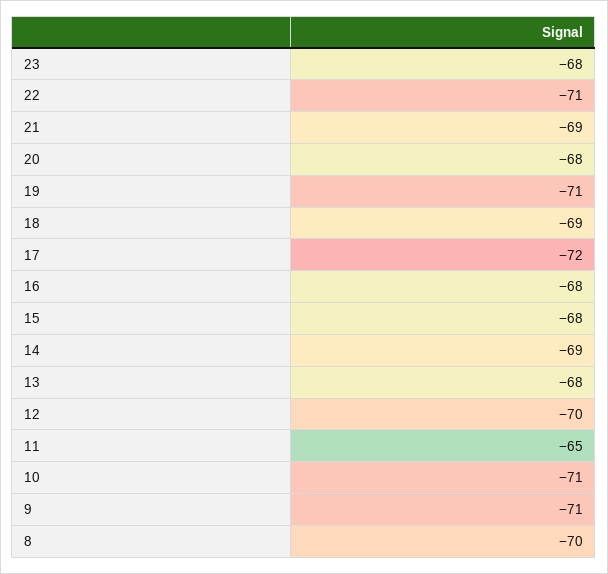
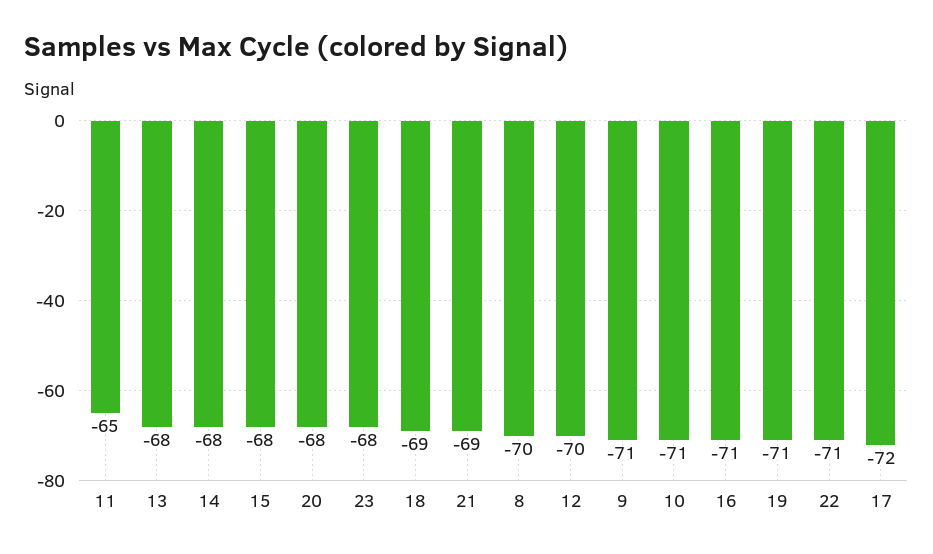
  {
    "23": -68,
    "22": -71,
    "21": -69,
    "20": -68,
    "19": -71,
    "18": -69,
    "17": -72,
-   "16": -68,
+   "16": -71,
    "15": -68,
-   "14": -69,
+   "14": -68,
    "13": -68,
    "12": -70,
    "11": -65,
    "10": -71,
    "9": -71,
    "8": -70
  }

